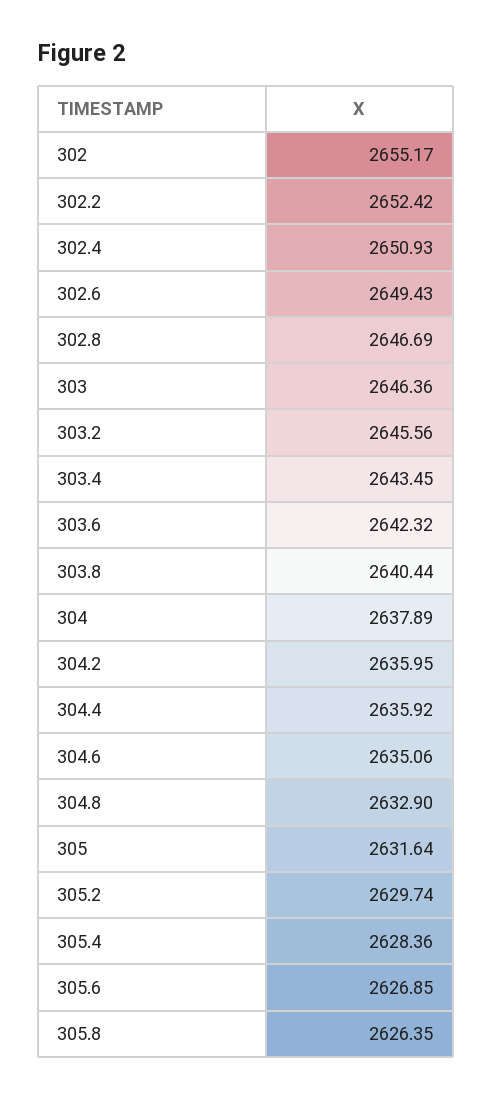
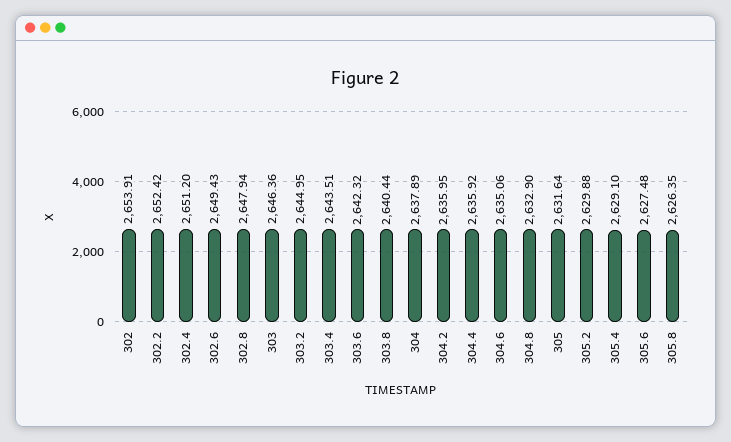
  {
-   "302": 2655.17,
+   "302": 2653.91,
    "302.2": 2652.42,
-   "302.4": 2650.93,
+   "302.4": 2651.2,
    "302.6": 2649.43,
-   "302.8": 2646.69,
+   "302.8": 2647.94,
    "303": 2646.36,
-   "303.2": 2645.56,
+   "303.2": 2644.95,
-   "303.4": 2643.45,
+   "303.4": 2643.51,
    "303.6": 2642.32,
    "303.8": 2640.44,
    "304": 2637.89,
    "304.2": 2635.95,
    "304.4": 2635.92,
    "304.6": 2635.06,
    "304.8": 2632.9,
    "305": 2631.64,
-   "305.2": 2629.74,
+   "305.2": 2629.88,
-   "305.4": 2628.36,
+   "305.4": 2629.1,
-   "305.6": 2626.85,
+   "305.6": 2627.48,
    "305.8": 2626.35
  }

